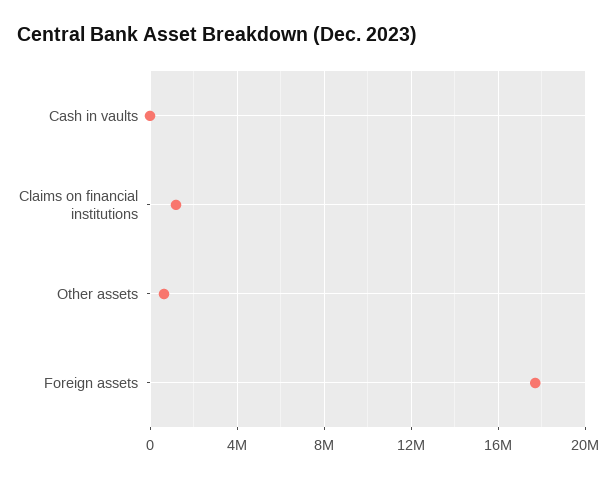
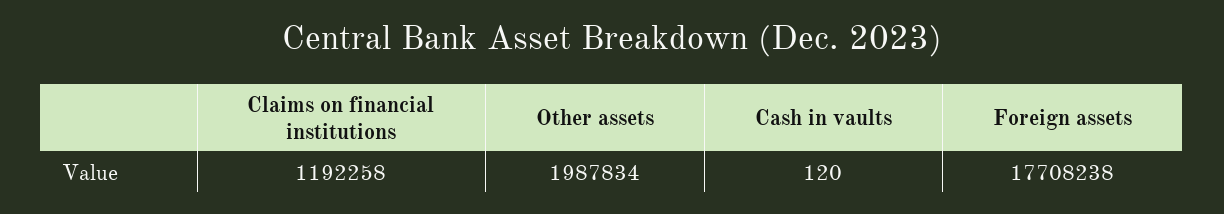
  {
    "Cash in vaults": 120,
    "Claims on financial institutions": 1192258,
-   "Other assets": 500000,
+   "Other assets": 1987834,
    "Foreign assets": 17708238
  }

